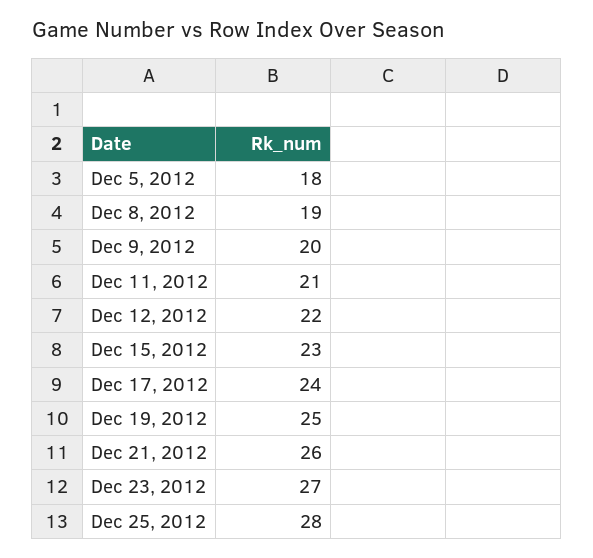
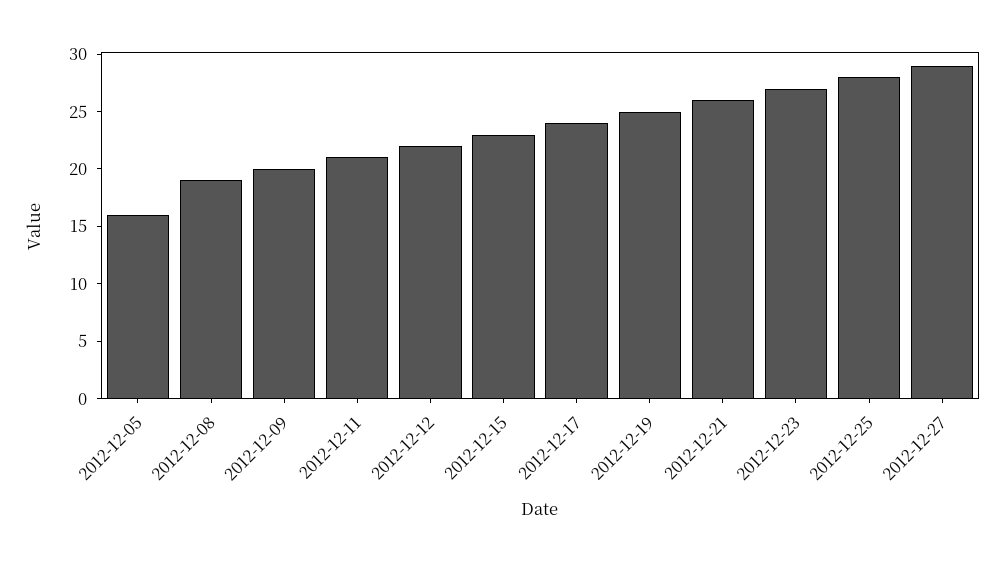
  {
-   "Dec 5, 2012": 18,
+   "Dec 5, 2012": 16,
    "Dec 8, 2012": 19,
    "Dec 9, 2012": 20,
    "Dec 11, 2012": 21,
    "Dec 12, 2012": 22,
    "Dec 15, 2012": 23,
    "Dec 17, 2012": 24,
    "Dec 19, 2012": 25,
    "Dec 21, 2012": 26,
    "Dec 23, 2012": 27,
-   "Dec 25, 2012": 28
+   "Dec 25, 2012": 28,
+   "2012-12-27": 29
  }

